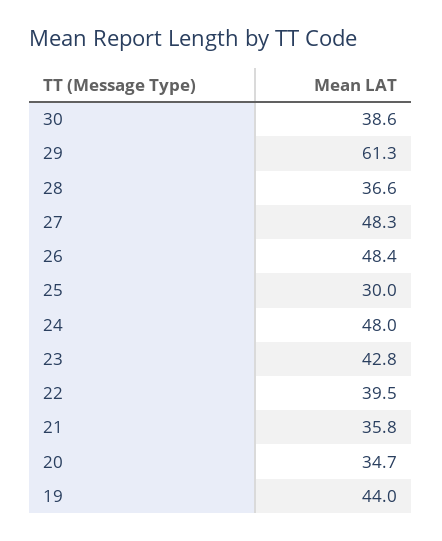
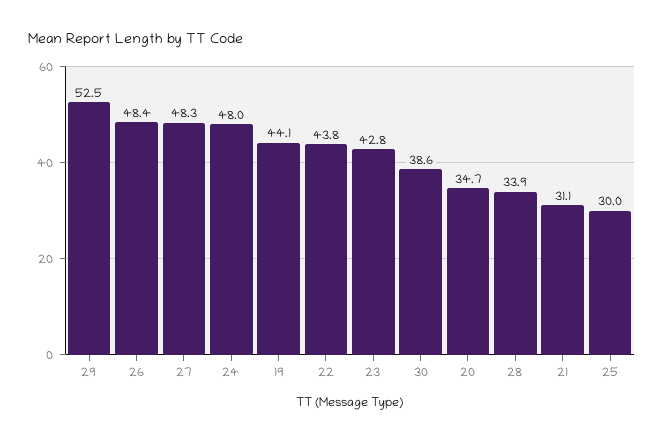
  {
    "30": 38.6,
-   "29": 61.3,
+   "29": 52.5,
-   "28": 36.6,
+   "28": 33.9,
    "27": 48.3,
    "26": 48.4,
    "25": 30,
    "24": 48,
    "23": 42.8,
-   "22": 39.5,
+   "22": 43.8,
-   "21": 35.8,
+   "21": 31.1,
    "20": 34.7,
-   "19": 44
+   "19": 44.1
  }

